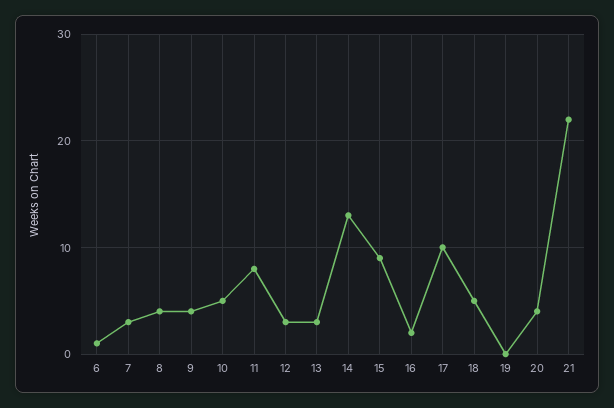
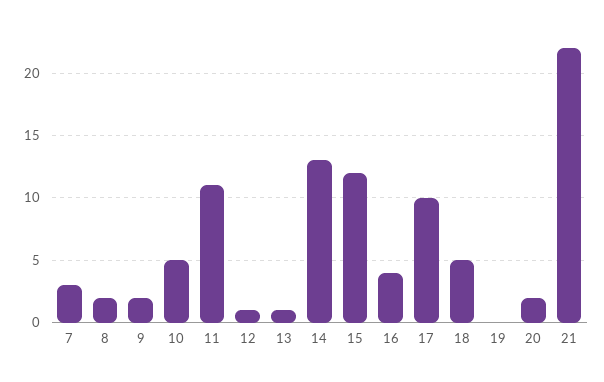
  {
-   "6": 1,
    "7": 3,
-   "8": 4,
+   "8": 2,
-   "9": 4,
+   "9": 2,
    "10": 5,
-   "11": 8,
+   "11": 11,
-   "12": 3,
+   "12": 1,
-   "13": 3,
+   "13": 1,
    "14": 13,
-   "15": 9,
+   "15": 12,
-   "16": 2,
+   "16": 4,
    "17": 10,
    "18": 5,
    "19": 0,
-   "20": 4,
+   "20": 2,
    "21": 22
  }

